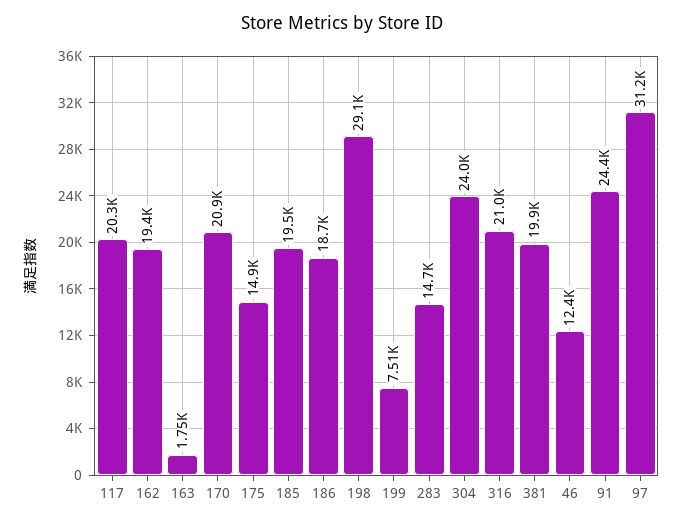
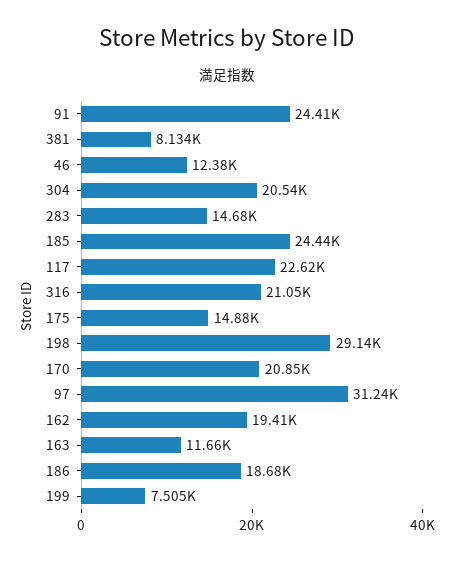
  {
-   "117": 20300,
+   "117": 22620,
    "162": 19410,
-   "163": 1750,
+   "163": 11660,
    "170": 20850,
    "175": 14880,
-   "185": 19500,
+   "185": 24440,
    "186": 18680,
    "198": 29140,
    "199": 7505,
    "283": 14680,
-   "304": 24000,
+   "304": 20540,
    "316": 21050,
-   "381": 19900,
+   "381": 8134,
    "46": 12380,
    "91": 24410,
    "97": 31240
  }

